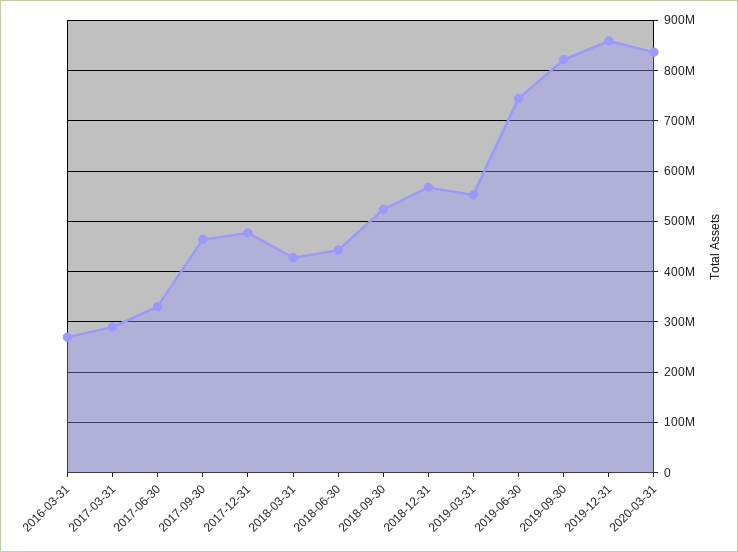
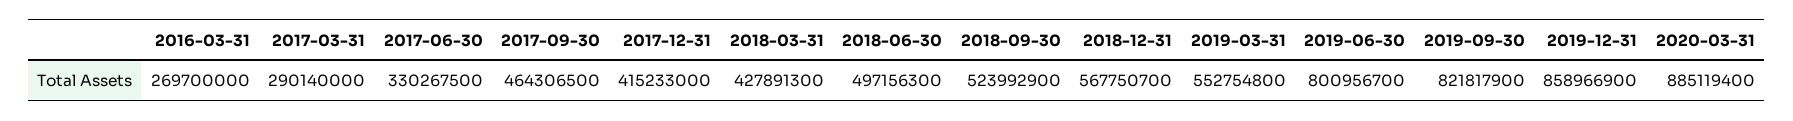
  {
    "2016-03-31": 269700000,
    "2017-03-31": 290140000,
    "2017-06-30": 330267500,
    "2017-09-30": 464306500,
-   "2017-12-31": 480000000,
+   "2017-12-31": 415233000,
    "2018-03-31": 427891300,
-   "2018-06-30": 440000000,
+   "2018-06-30": 497156300,
    "2018-09-30": 523992900,
    "2018-12-31": 567750700,
    "2019-03-31": 552754800,
-   "2019-06-30": 740000000,
+   "2019-06-30": 800956700,
    "2019-09-30": 821817900,
    "2019-12-31": 858966900,
-   "2020-03-31": 840000000
+   "2020-03-31": 885119400
  }

